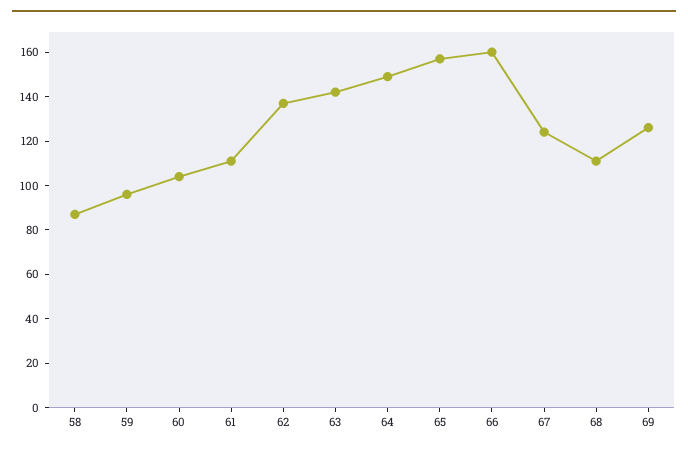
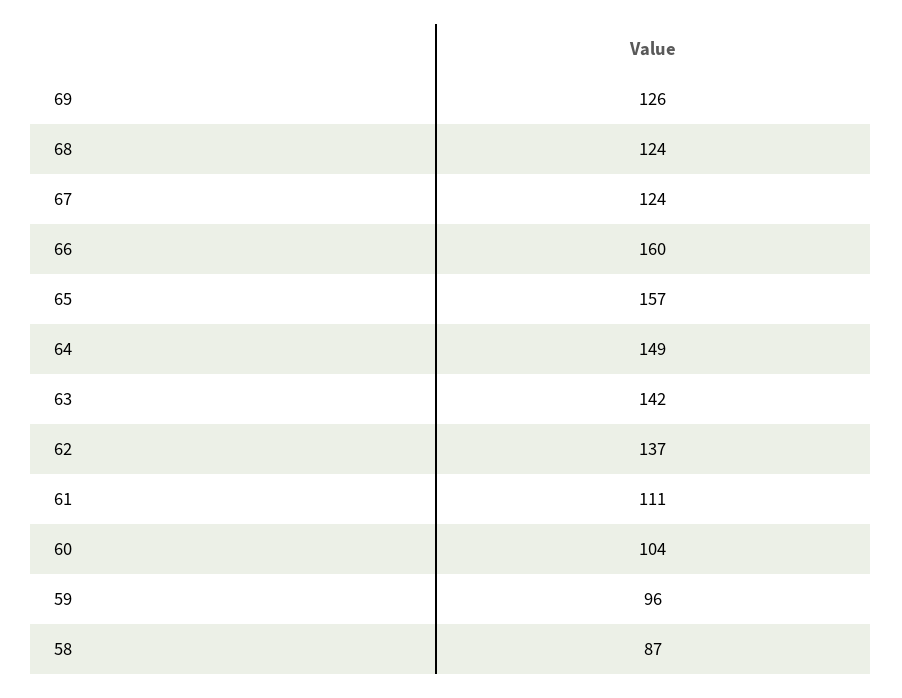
  {
    "58": 87,
    "59": 96,
    "60": 104,
    "61": 111,
    "62": 137,
    "63": 142,
    "64": 149,
    "65": 157,
    "66": 160,
    "67": 124,
-   "68": 110,
+   "68": 124,
    "69": 126
  }

